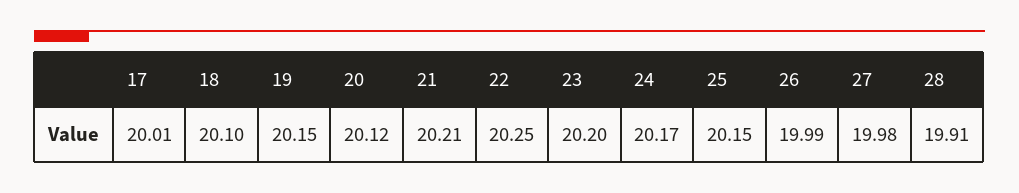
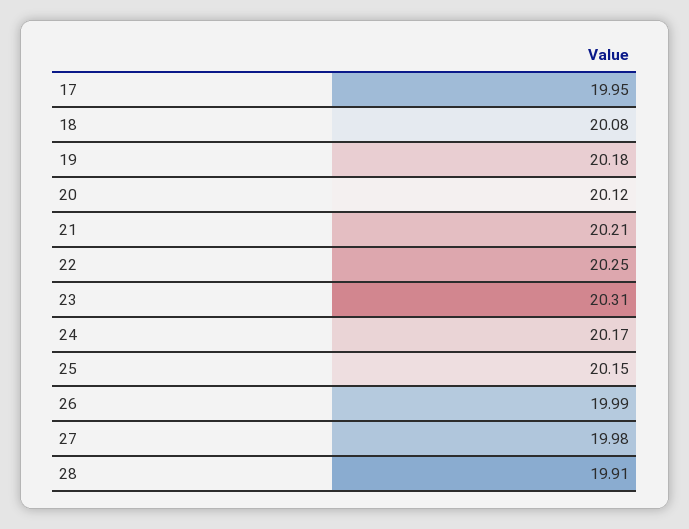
  {
-   "17": 20.01,
+   "17": 19.95,
-   "18": 20.1,
+   "18": 20.08,
-   "19": 20.15,
+   "19": 20.18,
    "20": 20.12,
    "21": 20.21,
    "22": 20.25,
-   "23": 20.2,
+   "23": 20.31,
    "24": 20.17,
    "25": 20.15,
    "26": 19.99,
    "27": 19.98,
    "28": 19.91
  }

